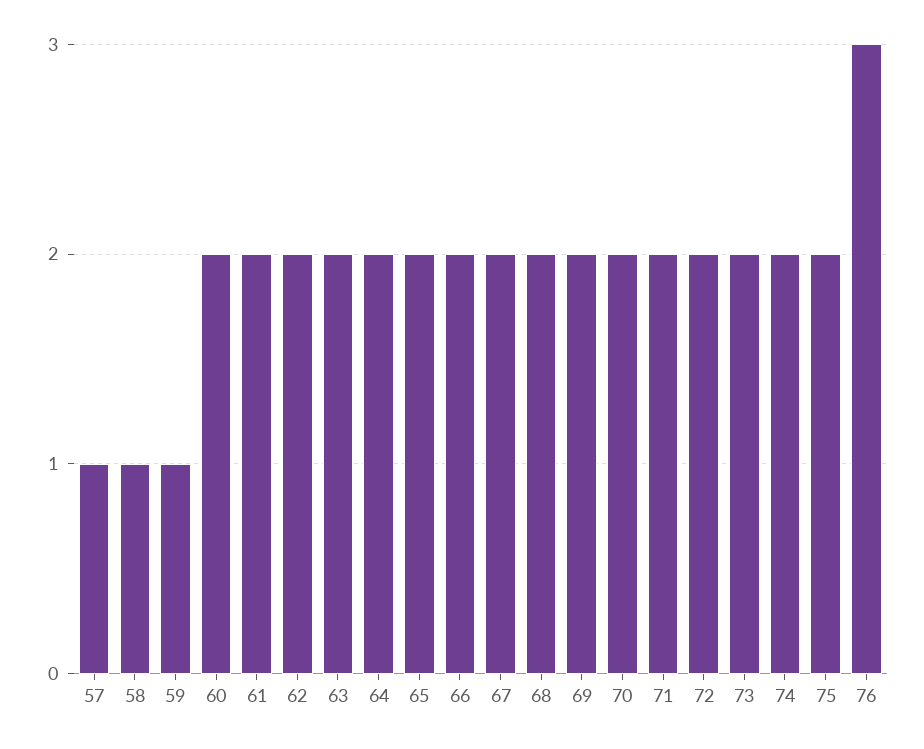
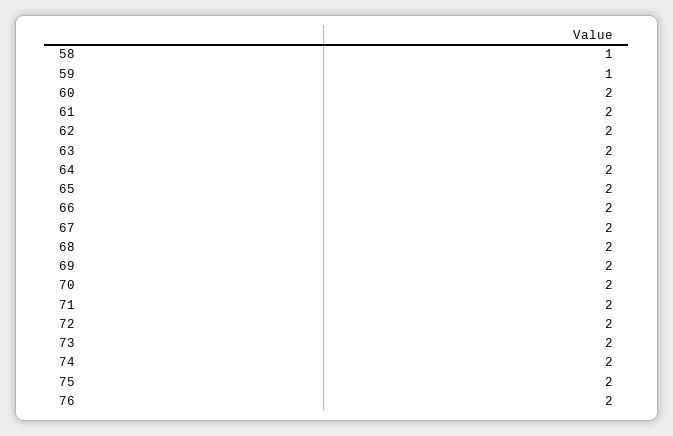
  {
-   "57": 1,
    "58": 1,
    "59": 1,
    "60": 2,
    "61": 2,
    "62": 2,
    "63": 2,
    "64": 2,
    "65": 2,
    "66": 2,
    "67": 2,
    "68": 2,
    "69": 2,
    "70": 2,
    "71": 2,
    "72": 2,
    "73": 2,
    "74": 2,
    "75": 2,
-   "76": 3
+   "76": 2
  }

